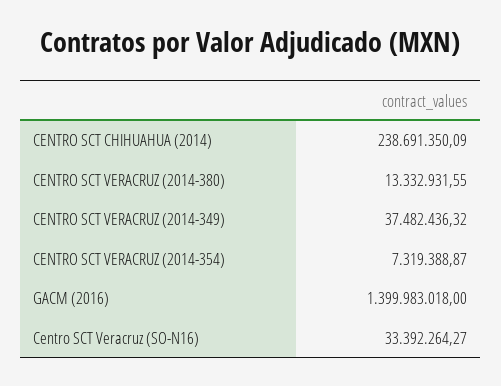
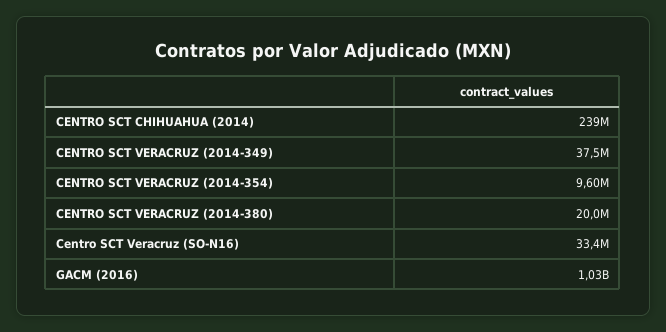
  {
    "CENTRO SCT CHIHUAHUA (2014)": 238691350.09,
-   "CENTRO SCT VERACRUZ (2014-380)": 13332931.55,
+   "CENTRO SCT VERACRUZ (2014-380)": 20000000,
    "CENTRO SCT VERACRUZ (2014-349)": 37482436.32,
-   "CENTRO SCT VERACRUZ (2014-354)": 7319388.87,
+   "CENTRO SCT VERACRUZ (2014-354)": 9600000,
-   "GACM (2016)": 1399983018,
+   "GACM (2016)": 1030000000,
    "Centro SCT Veracruz (SO-N16)": 33392264.27
  }

